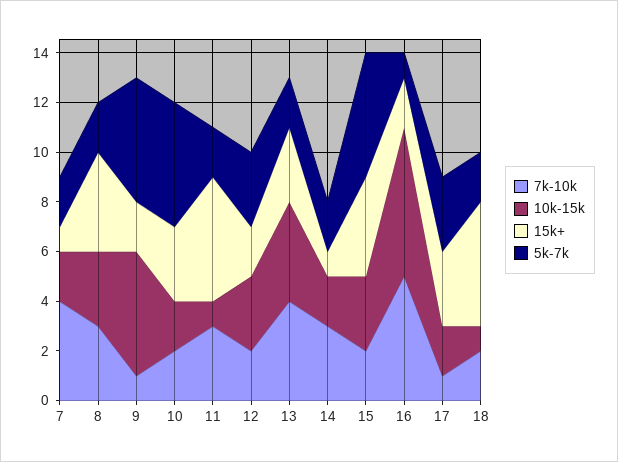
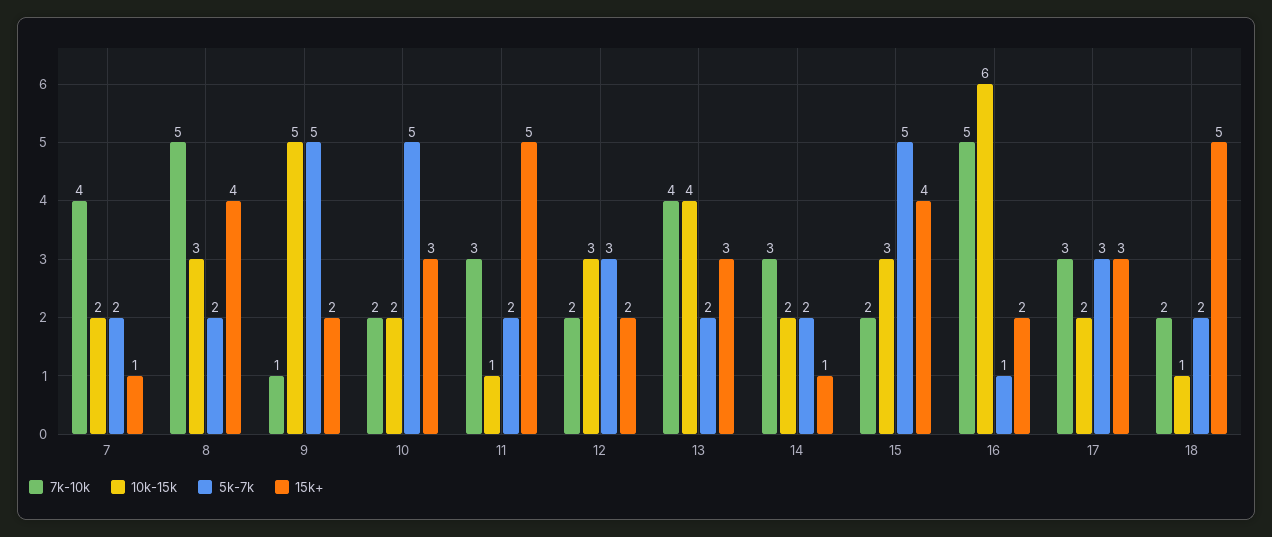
  {
    "7k-10k": {
      "7": 4,
-     "8": 3,
+     "8": 5,
      "9": 1,
      "10": 2,
      "11": 3,
      "12": 2,
      "13": 4,
      "14": 3,
      "15": 2,
      "16": 5,
-     "17": 1,
+     "17": 3,
      "18": 2
    },
    "10k-15k": {
      "7": 2,
      "8": 3,
      "9": 5,
      "10": 2,
      "11": 1,
      "12": 3,
      "13": 4,
      "14": 2,
      "15": 3,
      "16": 6,
      "17": 2,
      "18": 1
    },
    "15k+": {
      "7": 1,
      "8": 4,
      "9": 2,
      "10": 3,
      "11": 5,
      "12": 2,
      "13": 3,
      "14": 1,
      "15": 4,
      "16": 2,
      "17": 3,
      "18": 5
    },
    "5k-7k": {
      "7": 2,
      "8": 2,
      "9": 5,
      "10": 5,
      "11": 2,
      "12": 3,
      "13": 2,
      "14": 2,
      "15": 5,
      "16": 1,
      "17": 3,
      "18": 2
    }
  }

